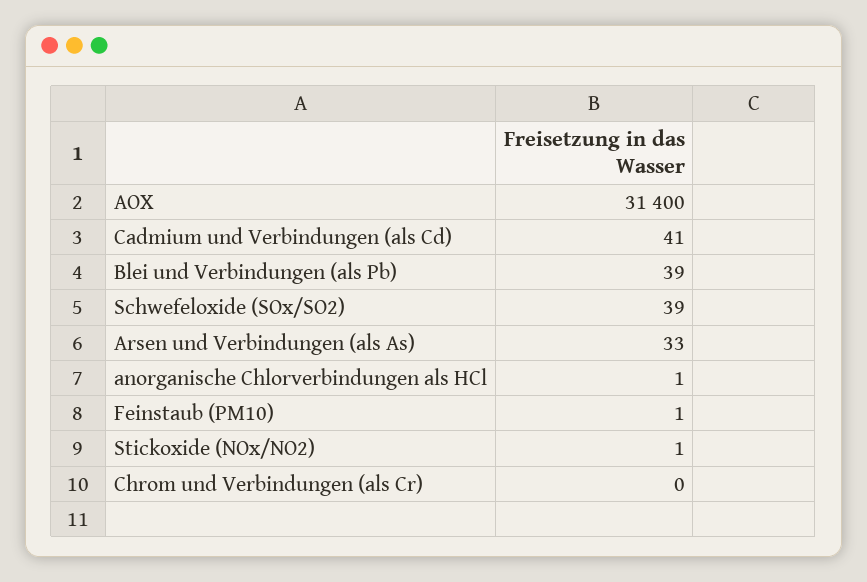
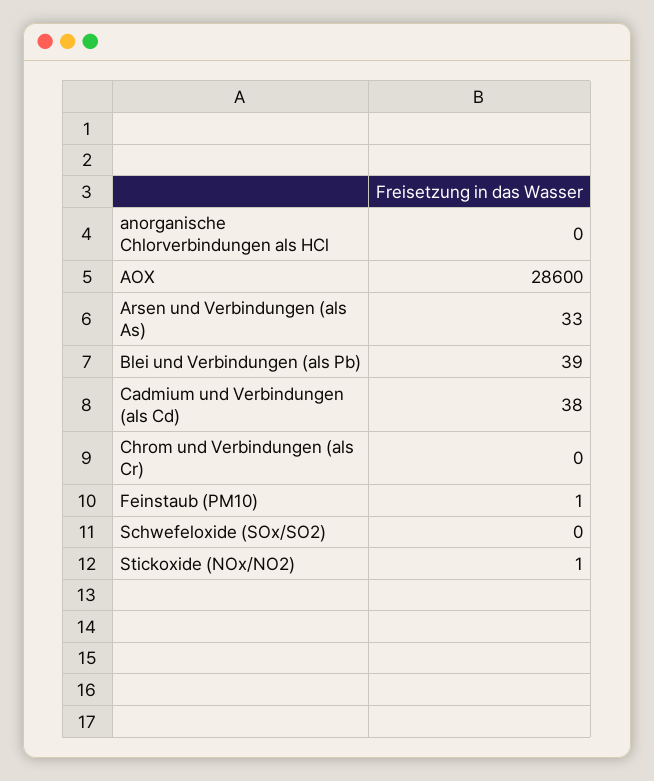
  {
-   "AOX": 31400,
+   "AOX": 28600,
-   "Cadmium und Verbindungen (als Cd)": 41,
+   "Cadmium und Verbindungen (als Cd)": 38,
    "Blei und Verbindungen (als Pb)": 39,
-   "Schwefeloxide (SOx/SO2)": 39,
+   "Schwefeloxide (SOx/SO2)": 0,
    "Arsen und Verbindungen (als As)": 33,
-   "anorganische Chlorverbindungen als HCl": 1,
+   "anorganische Chlorverbindungen als HCl": 0,
    "Feinstaub (PM10)": 1,
    "Stickoxide (NOx/NO2)": 1,
    "Chrom und Verbindungen (als Cr)": 0
  }

